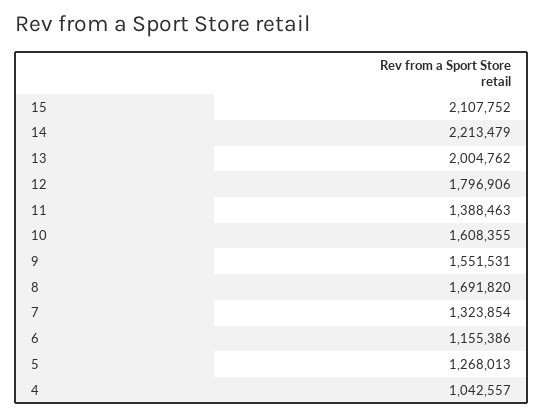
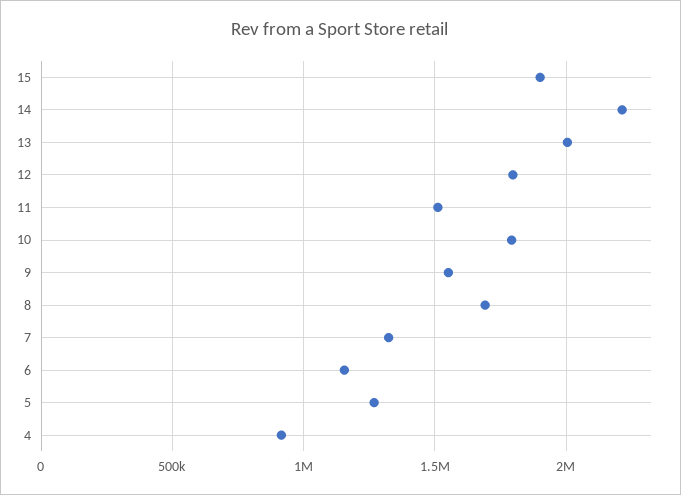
  {
-   "15": 2107752,
+   "15": 1900000,
    "14": 2213479,
    "13": 2004762,
    "12": 1796906,
-   "11": 1388463,
+   "11": 1500000,
-   "10": 1608355,
+   "10": 1800000,
    "9": 1551531,
    "8": 1691820,
    "7": 1323854,
    "6": 1155386,
    "5": 1268013,
-   "4": 1042557
+   "4": 900000
  }

